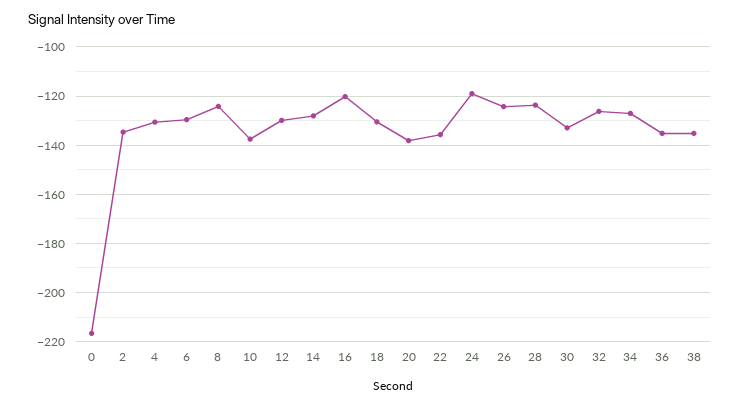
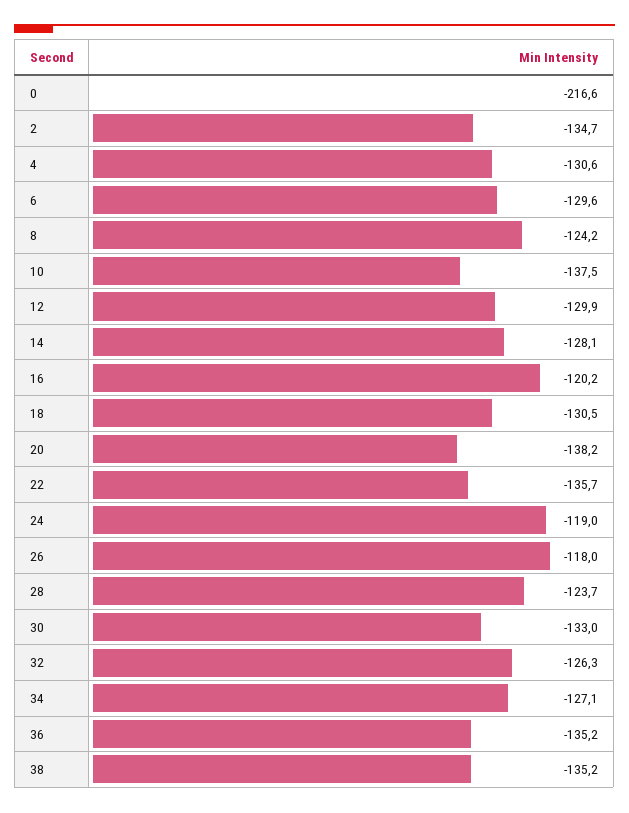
  {
    "0": -216.6,
    "2": -134.7,
    "4": -130.6,
    "6": -129.6,
    "8": -124.2,
    "10": -137.5,
    "12": -129.9,
    "14": -128.1,
    "16": -120.2,
    "18": -130.5,
    "20": -138.2,
    "22": -135.7,
    "24": -119,
-   "26": -125,
+   "26": -118,
    "28": -123.7,
    "30": -133,
    "32": -126.3,
    "34": -127.1,
    "36": -135.2,
    "38": -135.2
  }

